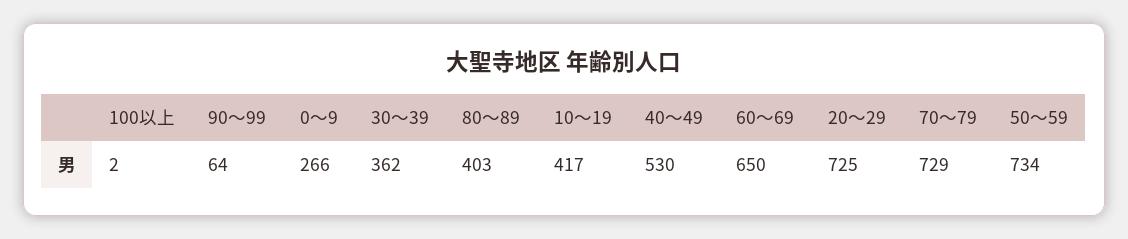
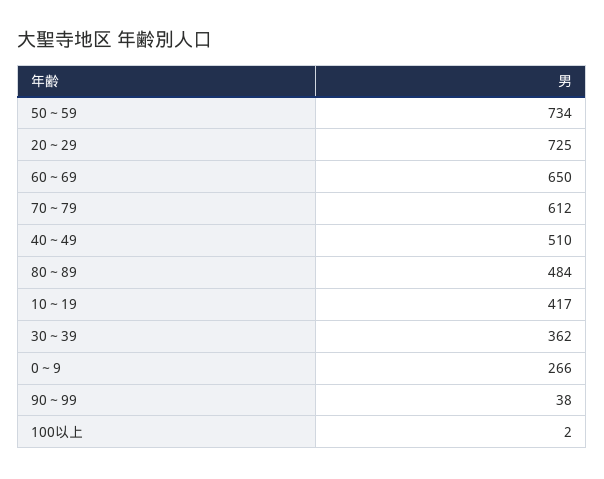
  {
    "100以上": 2,
-   "90～99": 64,
+   "90～99": 38,
    "0～9": 266,
    "30～39": 362,
-   "80～89": 403,
+   "80～89": 484,
    "10～19": 417,
-   "40～49": 530,
+   "40～49": 510,
    "60～69": 650,
    "20～29": 725,
-   "70～79": 729,
+   "70～79": 612,
    "50～59": 734
  }

